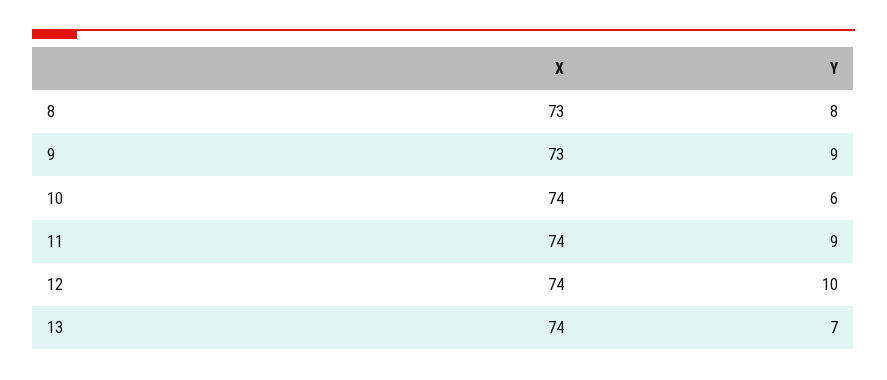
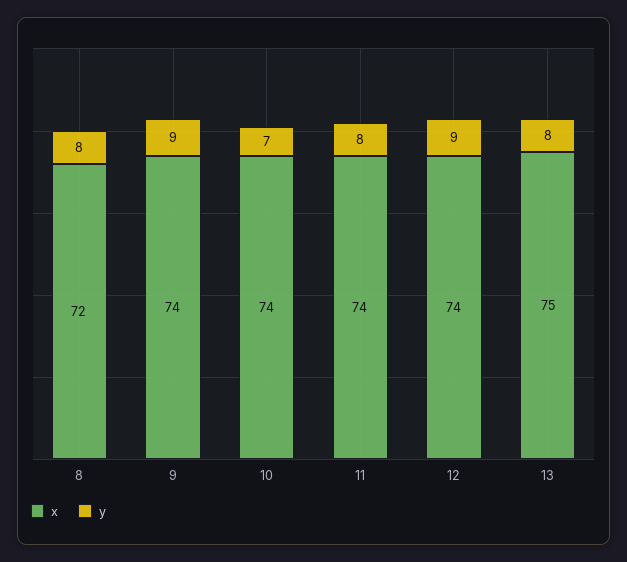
  {
    "X": {
-     "8": 73,
+     "8": 72,
-     "9": 73,
+     "9": 74,
      "10": 74,
      "11": 74,
      "12": 74,
-     "13": 74
+     "13": 75
    },
    "Y": {
      "8": 8,
      "9": 9,
-     "10": 6,
+     "10": 7,
-     "11": 9,
+     "11": 8,
-     "12": 10,
+     "12": 9,
-     "13": 7
+     "13": 8
    }
  }

